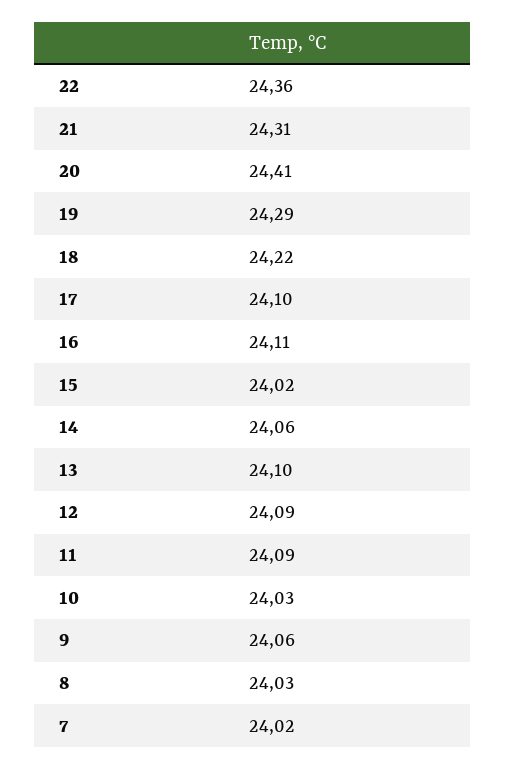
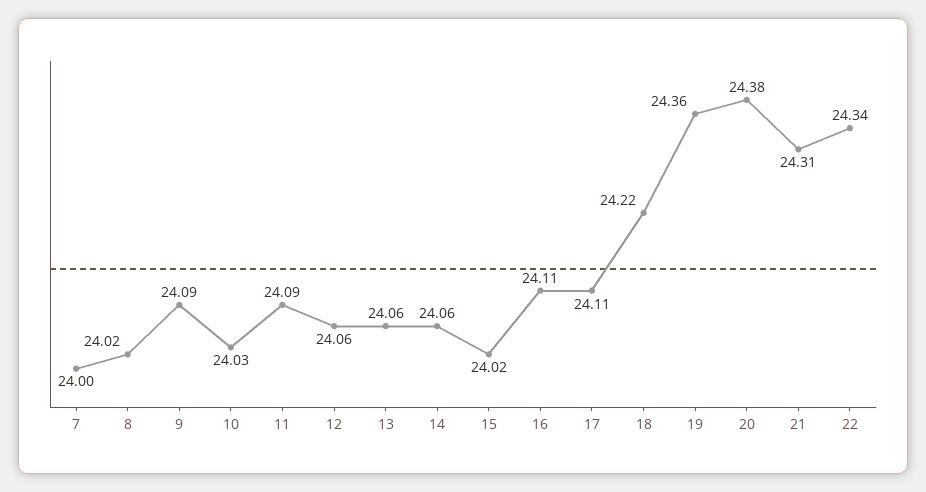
  {
-   "22": 24.36,
+   "22": 24.34,
    "21": 24.31,
-   "20": 24.41,
+   "20": 24.38,
-   "19": 24.29,
+   "19": 24.36,
    "18": 24.22,
-   "17": 24.1,
+   "17": 24.11,
    "16": 24.11,
    "15": 24.02,
    "14": 24.06,
-   "13": 24.1,
+   "13": 24.06,
-   "12": 24.09,
+   "12": 24.06,
    "11": 24.09,
    "10": 24.03,
-   "9": 24.06,
+   "9": 24.09,
-   "8": 24.03,
+   "8": 24.02,
-   "7": 24.02
+   "7": 24
  }

